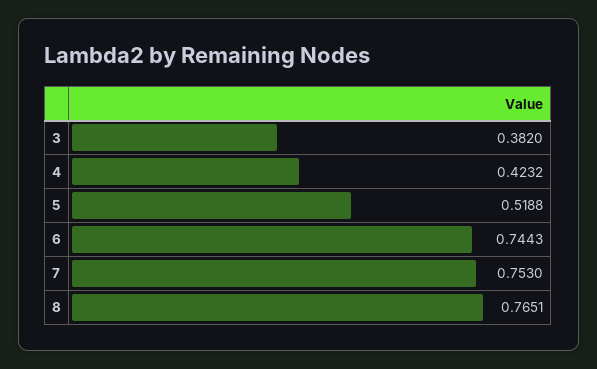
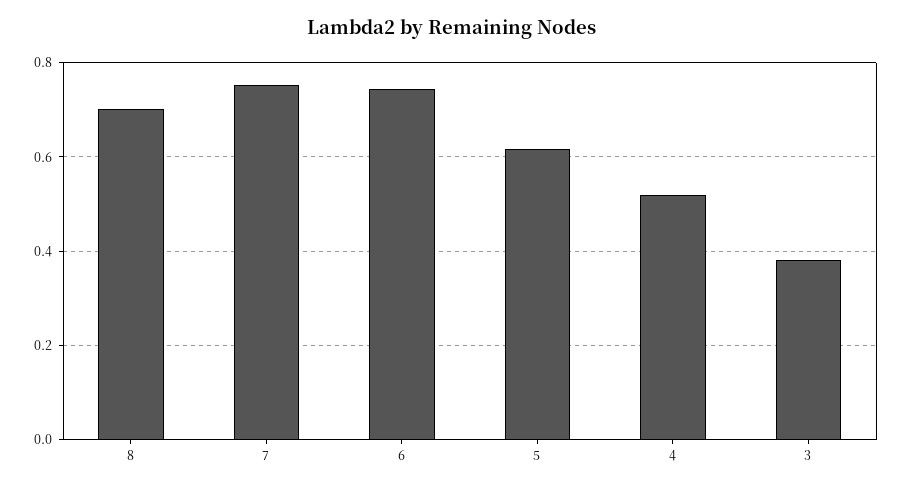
  {
    "3": 0.382,
-   "4": 0.4232,
+   "4": 0.52,
-   "5": 0.5188,
+   "5": 0.62,
    "6": 0.7443,
    "7": 0.753,
-   "8": 0.7651
+   "8": 0.7
  }

